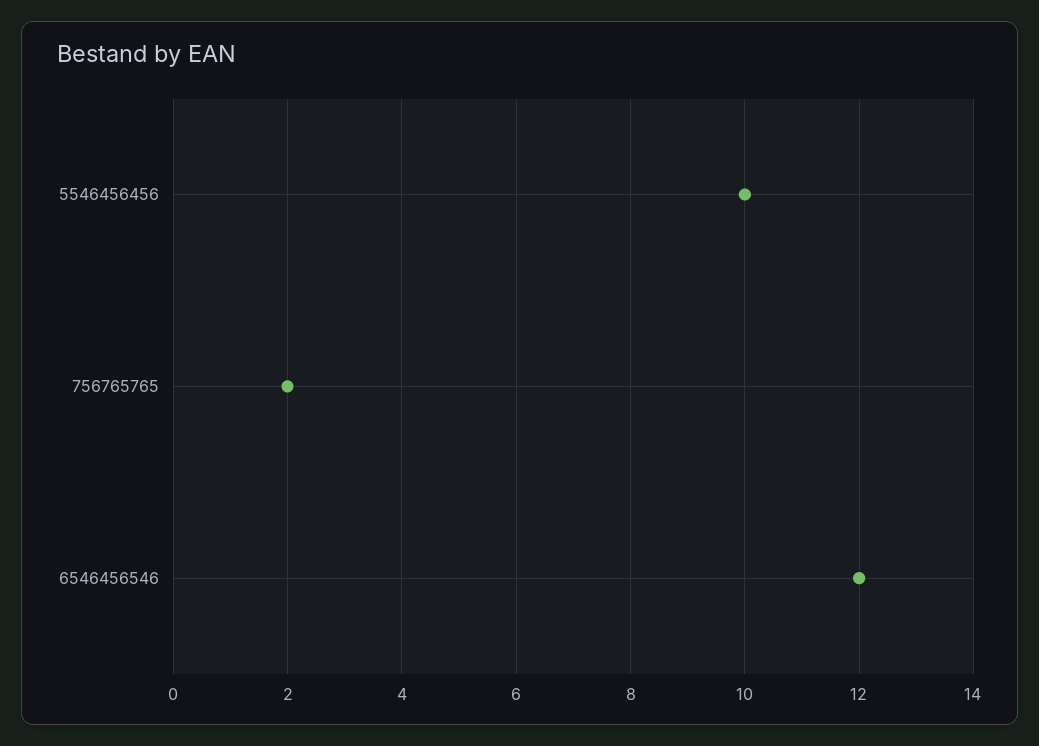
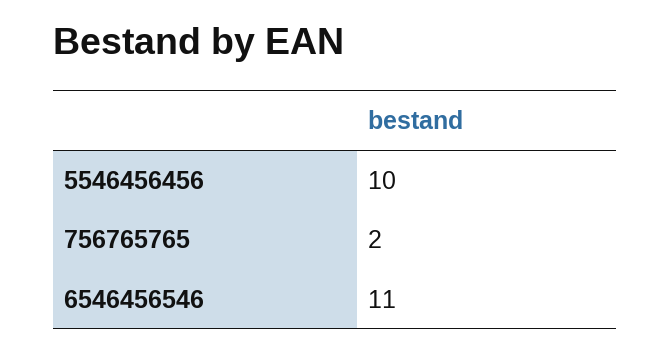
  {
    "5546456456": 10,
    "756765765": 2,
-   "6546456546": 12
+   "6546456546": 11
  }

